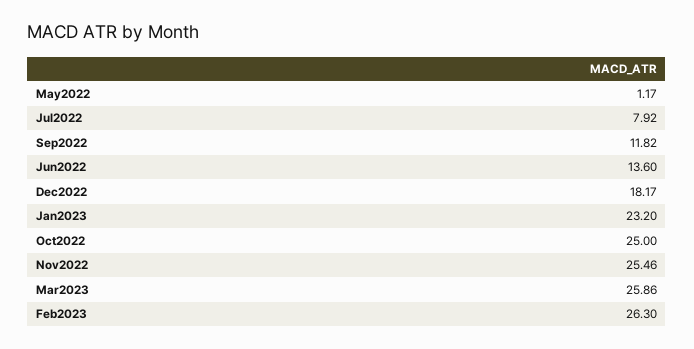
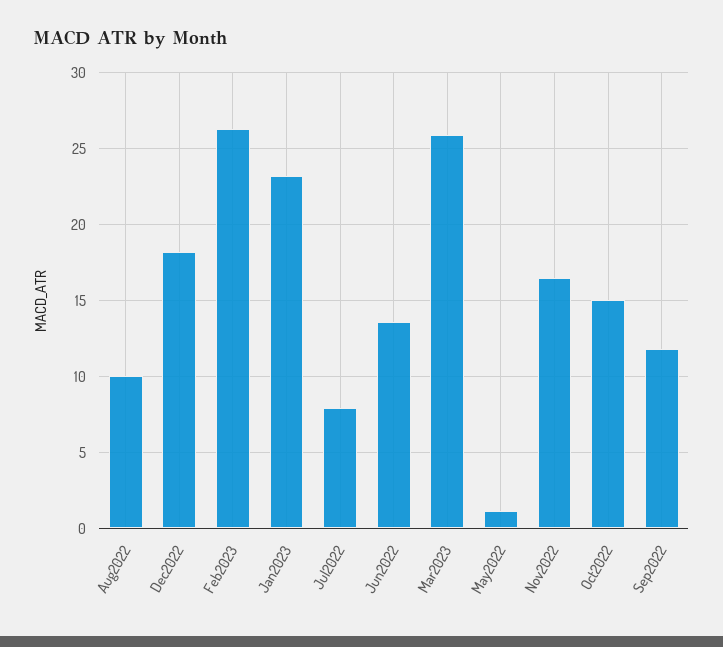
  {
    "May2022": 1.17,
    "Jul2022": 7.92,
    "Sep2022": 11.82,
    "Jun2022": 13.6,
    "Dec2022": 18.17,
    "Jan2023": 23.2,
-   "Oct2022": 25,
+   "Oct2022": 15,
-   "Nov2022": 25.46,
+   "Nov2022": 16.5,
    "Mar2023": 25.86,
-   "Feb2023": 26.3
+   "Feb2023": 26.3,
+   "Aug2022": 10
  }

